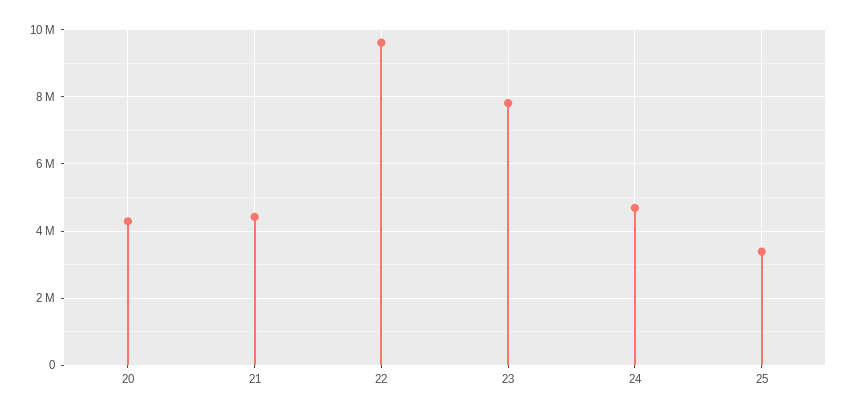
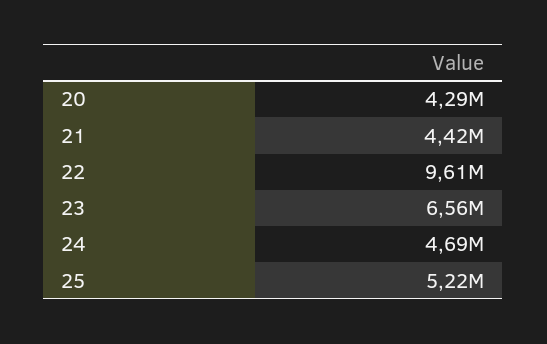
  {
    "20": 4290000,
    "21": 4420000,
    "22": 9610000,
-   "23": 7800000,
+   "23": 6560000,
    "24": 4690000,
-   "25": 3400000
+   "25": 5220000
  }

